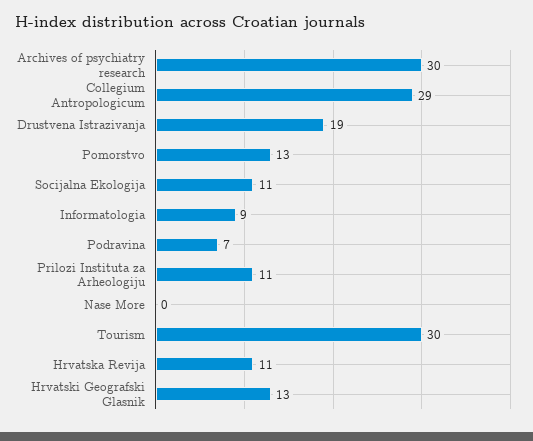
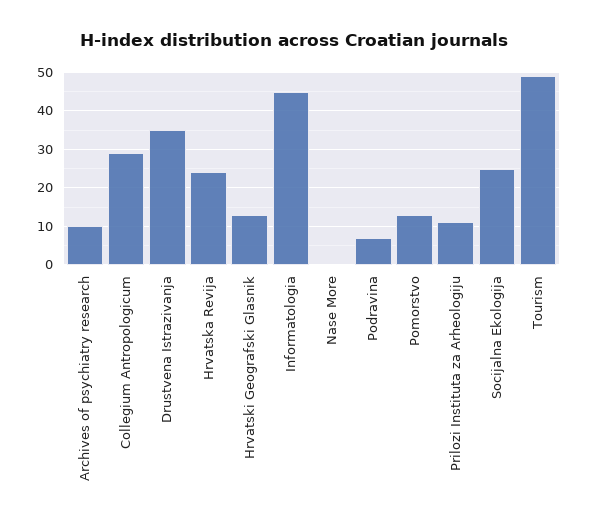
  {
-   "Archives of psychiatry research": 30,
+   "Archives of psychiatry research": 10,
    "Collegium Antropologicum": 29,
-   "Drustvena Istrazivanja": 19,
+   "Drustvena Istrazivanja": 35,
    "Pomorstvo": 13,
-   "Socijalna Ekologija": 11,
+   "Socijalna Ekologija": 25,
-   "Informatologia": 9,
+   "Informatologia": 45,
    "Podravina": 7,
    "Prilozi Instituta za Arheologiju": 11,
    "Nase More": 0,
-   "Tourism": 30,
+   "Tourism": 50,
-   "Hrvatska Revija": 11,
+   "Hrvatska Revija": 25,
    "Hrvatski Geografski Glasnik": 13
  }

